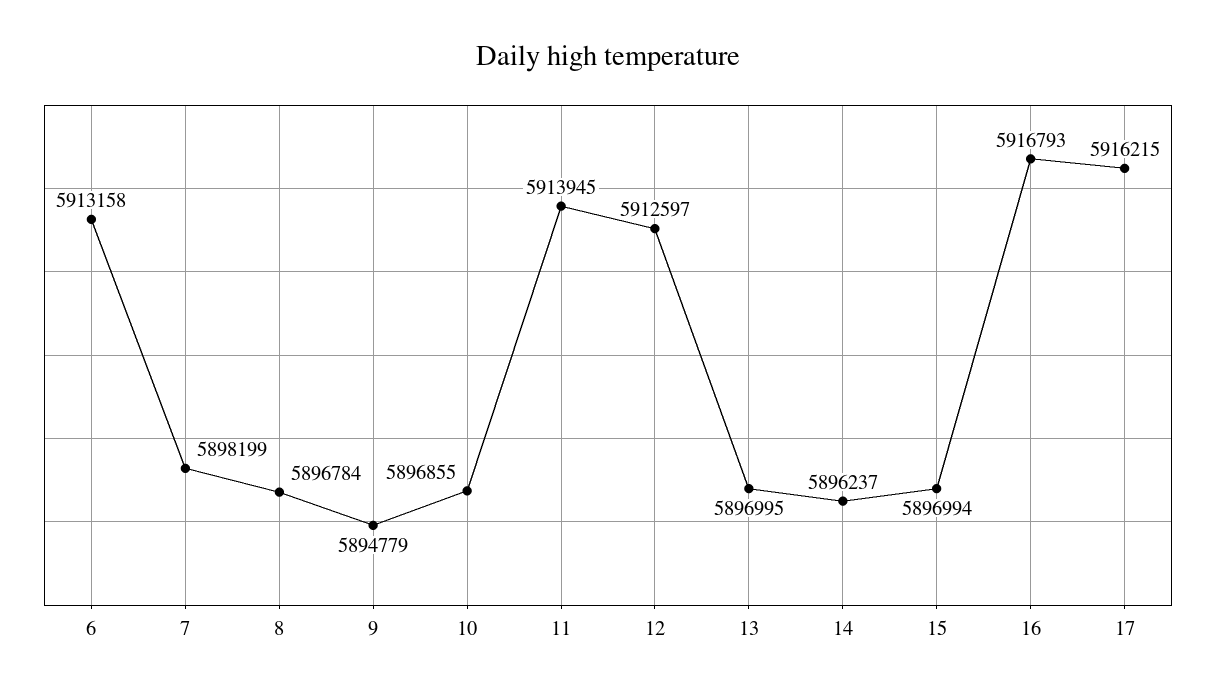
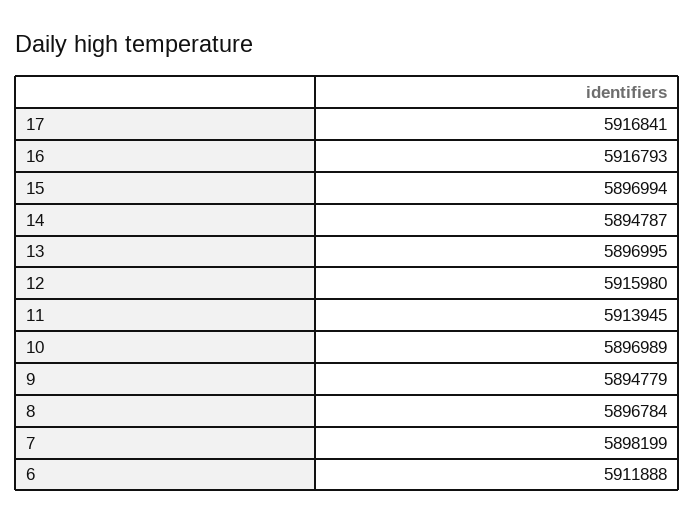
  {
-   "6": 5913158,
+   "6": 5911888,
    "7": 5898199,
    "8": 5896784,
    "9": 5894779,
-   "10": 5896855,
+   "10": 5896989,
    "11": 5913945,
-   "12": 5912597,
+   "12": 5915980,
    "13": 5896995,
-   "14": 5896237,
+   "14": 5894787,
    "15": 5896994,
    "16": 5916793,
-   "17": 5916215
+   "17": 5916841
  }

